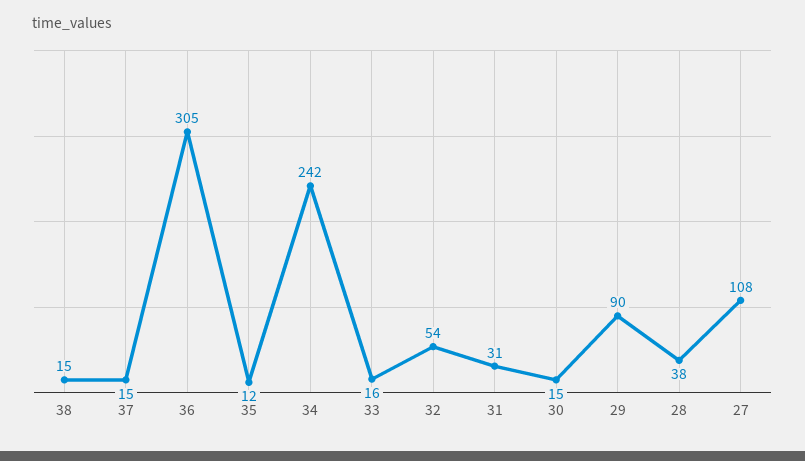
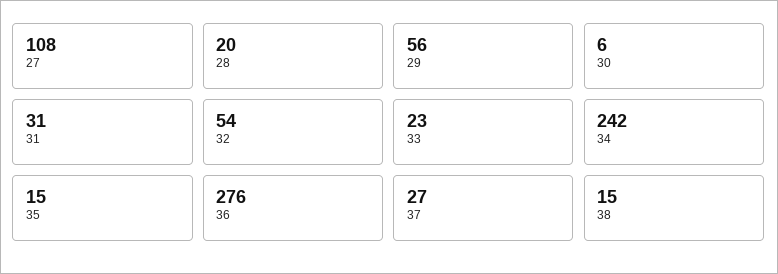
  {
    "38": 15,
-   "37": 15,
+   "37": 27,
-   "36": 305,
+   "36": 276,
-   "35": 12,
+   "35": 15,
    "34": 242,
-   "33": 16,
+   "33": 23,
    "32": 54,
    "31": 31,
-   "30": 15,
+   "30": 6,
-   "29": 90,
+   "29": 56,
-   "28": 38,
+   "28": 20,
    "27": 108
  }

